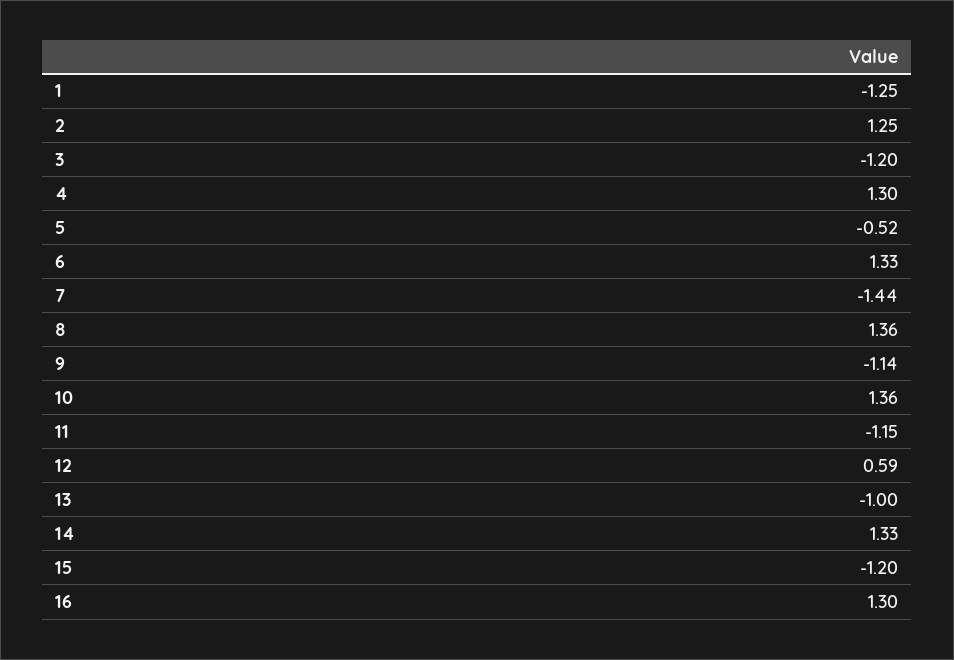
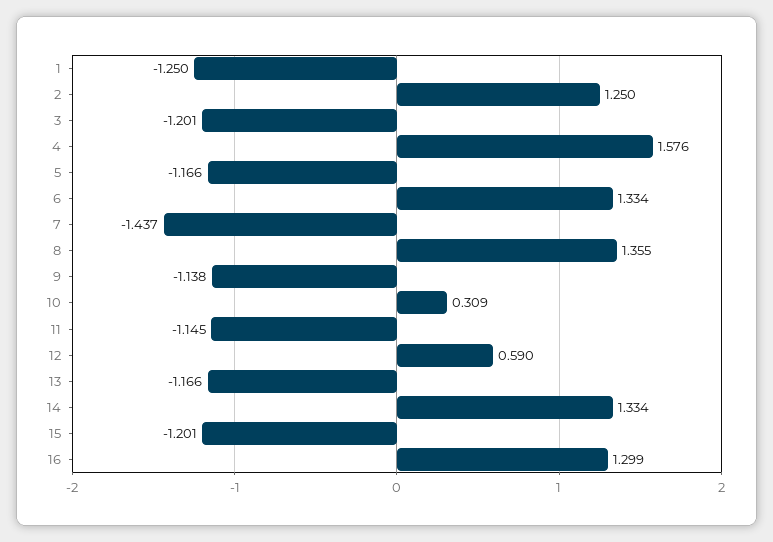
  {
    "1": -1.25,
    "2": 1.25,
    "3": -1.201,
-   "4": 1.3,
+   "4": 1.576,
-   "5": -0.52,
+   "5": -1.166,
    "6": 1.334,
    "7": -1.437,
    "8": 1.355,
    "9": -1.138,
-   "10": 1.36,
+   "10": 0.309,
    "11": -1.145,
    "12": 0.59,
-   "13": -1,
+   "13": -1.166,
    "14": 1.334,
    "15": -1.201,
    "16": 1.299
  }

